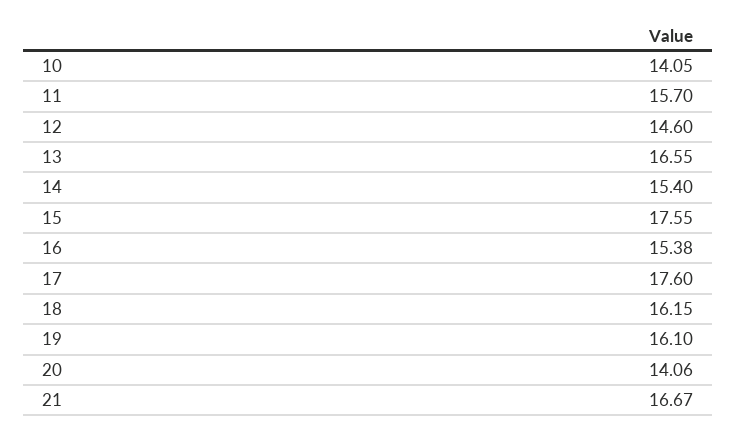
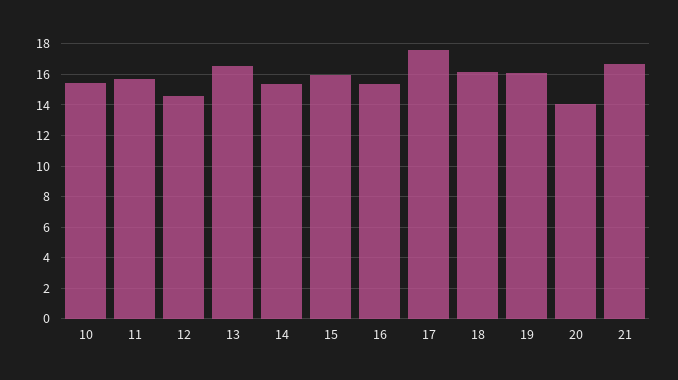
  {
-   "10": 14.05,
+   "10": 15.5,
    "11": 15.7,
    "12": 14.6,
    "13": 16.55,
    "14": 15.4,
-   "15": 17.55,
+   "15": 16,
    "16": 15.38,
    "17": 17.6,
    "18": 16.15,
    "19": 16.1,
    "20": 14.06,
    "21": 16.67
  }

